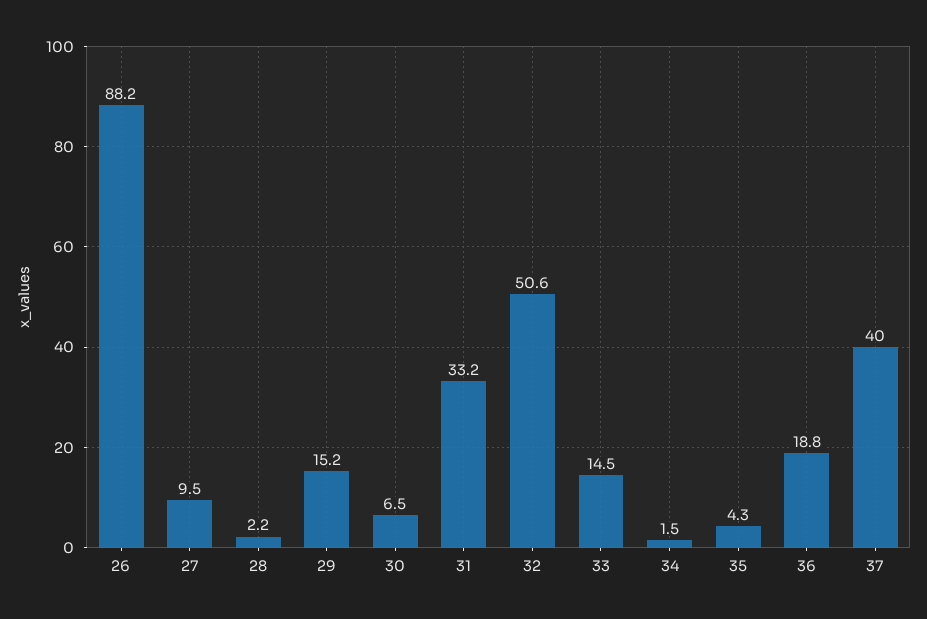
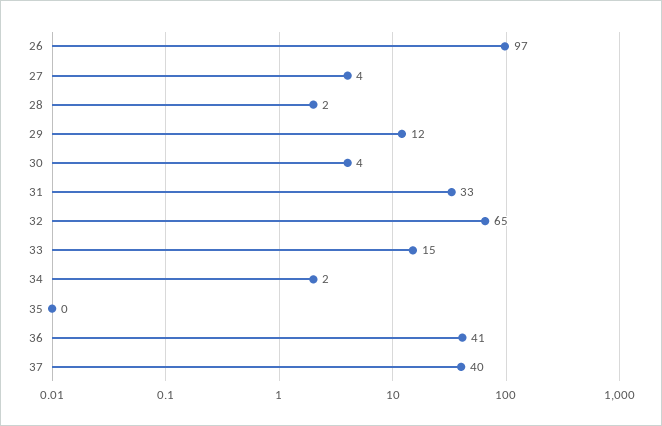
  {
-   "26": 88.2,
+   "26": 97,
-   "27": 9.5,
+   "27": 4,
    "28": 2.2,
-   "29": 15.2,
+   "29": 12,
-   "30": 6.5,
+   "30": 4,
    "31": 33.2,
-   "32": 50.6,
+   "32": 65,
    "33": 14.5,
    "34": 1.5,
-   "35": 4.3,
+   "35": 0,
-   "36": 18.8,
+   "36": 41,
    "37": 40
  }

